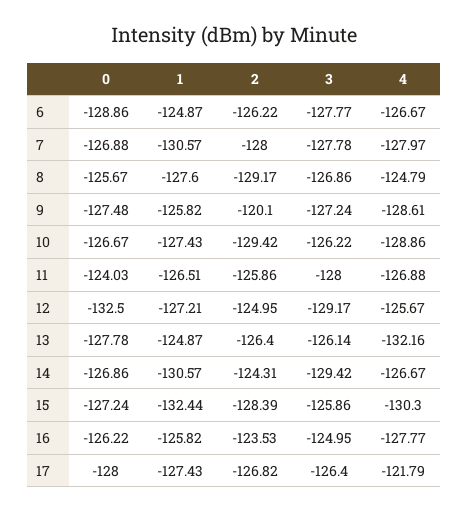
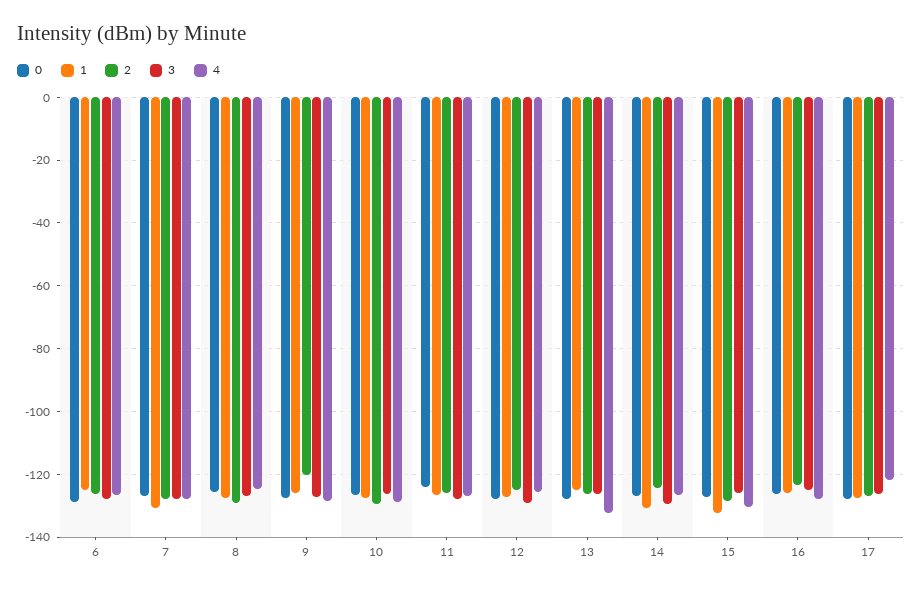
  {
    "0": {
      "6": -128.86,
      "7": -126.88,
      "8": -125.67,
      "9": -127.48,
      "10": -126.67,
      "11": -124.03,
-     "12": -132.5,
+     "12": -128,
      "13": -127.78,
      "14": -126.86,
      "15": -127.24,
      "16": -126.22,
      "17": -128
    },
    "1": {
      "6": -124.87,
      "7": -130.57,
      "8": -127.6,
      "9": -125.82,
      "10": -127.43,
      "11": -126.51,
      "12": -127.21,
      "13": -124.87,
      "14": -130.57,
      "15": -132.44,
      "16": -125.82,
      "17": -127.43
    },
    "2": {
      "6": -126.22,
      "7": -128,
      "8": -129.17,
      "9": -120.1,
      "10": -129.42,
      "11": -125.86,
      "12": -124.95,
      "13": -126.4,
      "14": -124.31,
      "15": -128.39,
      "16": -123.53,
      "17": -126.82
    },
    "3": {
      "6": -127.77,
      "7": -127.78,
      "8": -126.86,
      "9": -127.24,
      "10": -126.22,
      "11": -128,
      "12": -129.17,
      "13": -126.14,
      "14": -129.42,
      "15": -125.86,
      "16": -124.95,
      "17": -126.4
    },
    "4": {
      "6": -126.67,
      "7": -127.97,
      "8": -124.79,
      "9": -128.61,
      "10": -128.86,
      "11": -126.88,
      "12": -125.67,
      "13": -132.16,
      "14": -126.67,
      "15": -130.3,
      "16": -127.77,
      "17": -121.79
    }
  }

